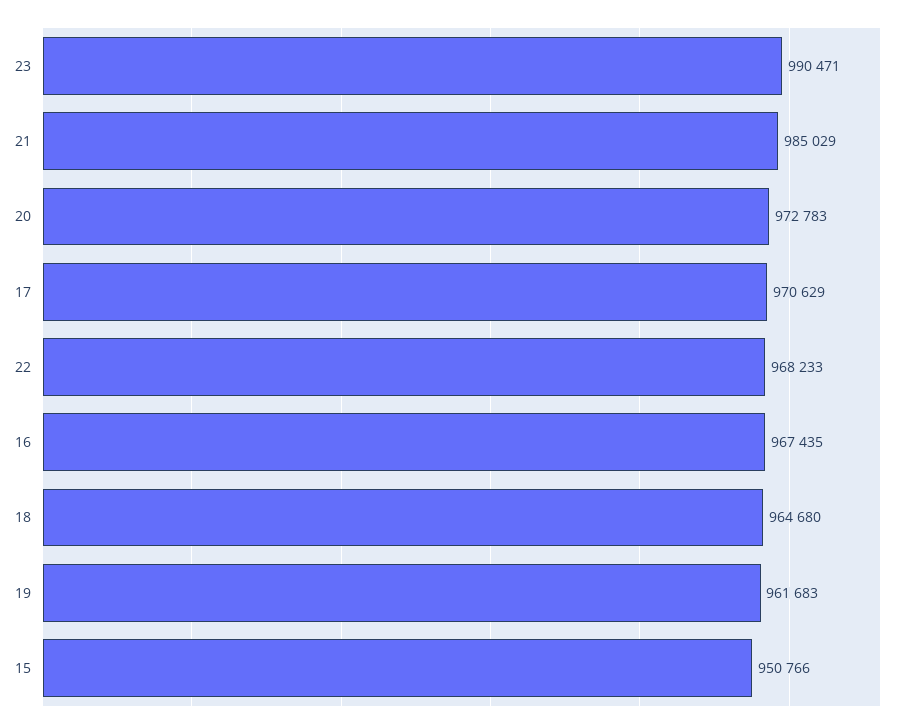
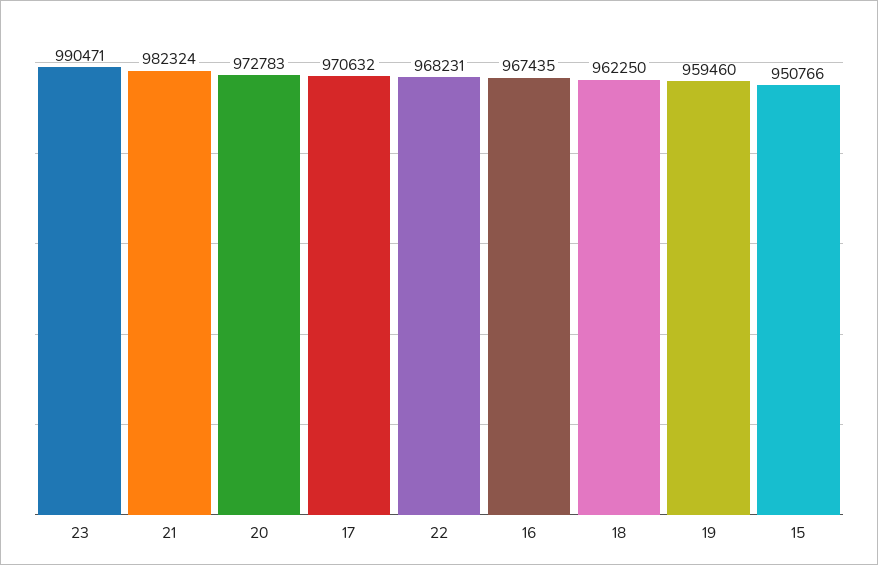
  {
    "23": 990471,
-   "21": 985029,
+   "21": 982324,
    "20": 972783,
-   "17": 970629,
+   "17": 970632,
-   "22": 968233,
+   "22": 968231,
    "16": 967435,
-   "18": 964680,
+   "18": 962250,
-   "19": 961683,
+   "19": 959460,
    "15": 950766
  }

